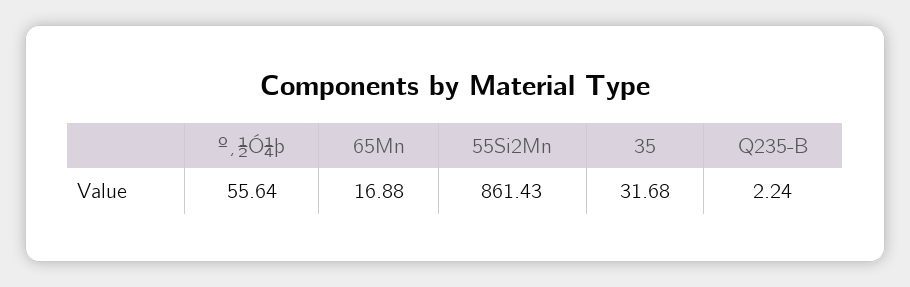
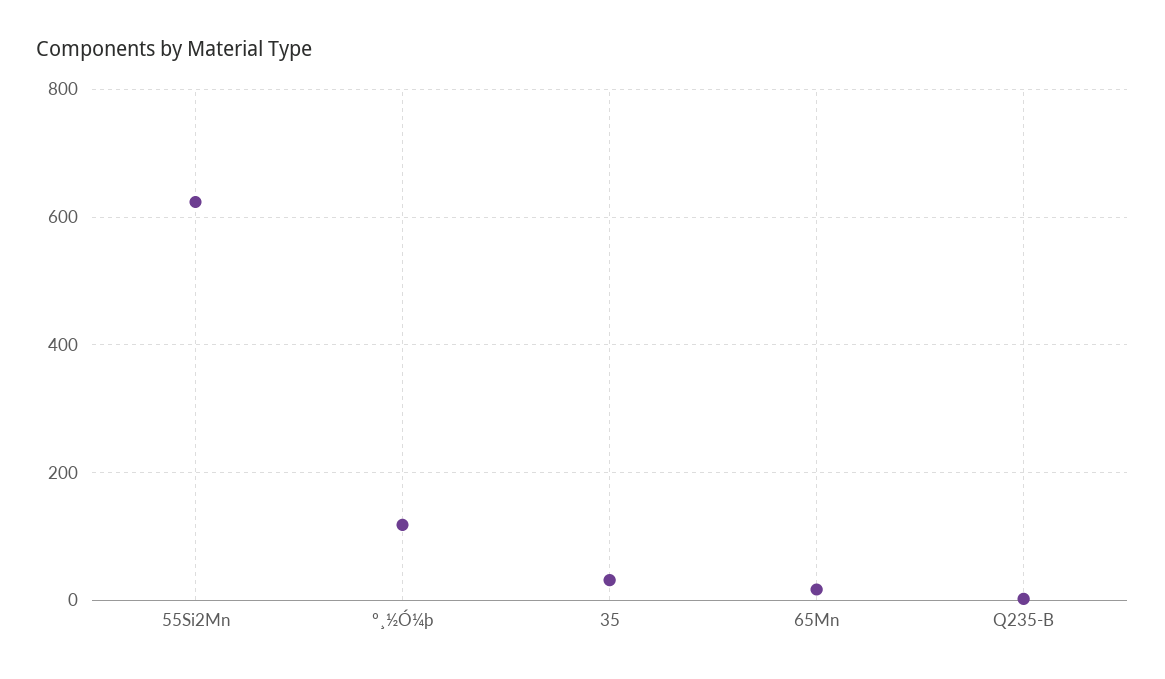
  {
-   "º¸½Ó¼þ": 55.64,
+   "º¸½Ó¼þ": 120,
    "65Mn": 16.88,
-   "55Si2Mn": 861.43,
+   "55Si2Mn": 620,
    "35": 31.68,
    "Q235-B": 2.24
  }

